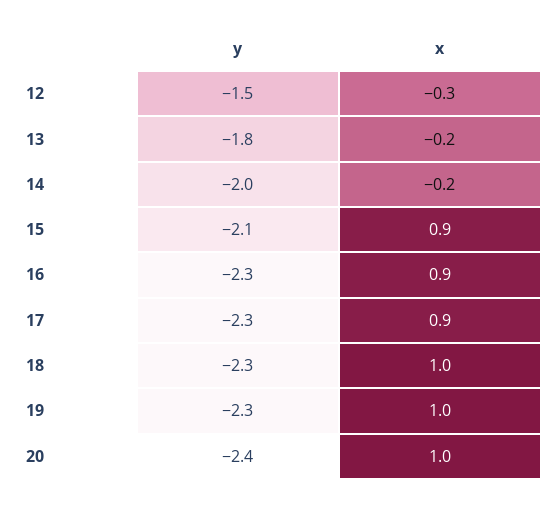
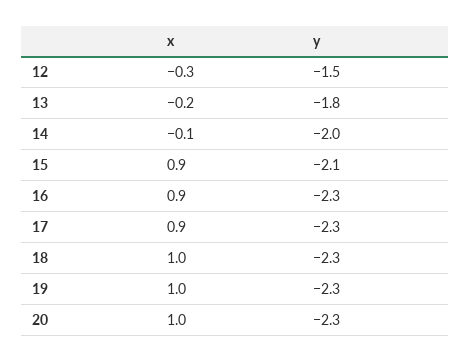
  {
    "y": {
      "12": -1.5,
      "13": -1.8,
      "14": -2,
      "15": -2.1,
      "16": -2.3,
      "17": -2.3,
      "18": -2.3,
      "19": -2.3,
-     "20": -2.4
+     "20": -2.3
    },
    "x": {
      "12": -0.3,
      "13": -0.2,
-     "14": -0.2,
+     "14": -0.1,
      "15": 0.9,
      "16": 0.9,
      "17": 0.9,
      "18": 1,
      "19": 1,
      "20": 1
    }
  }

